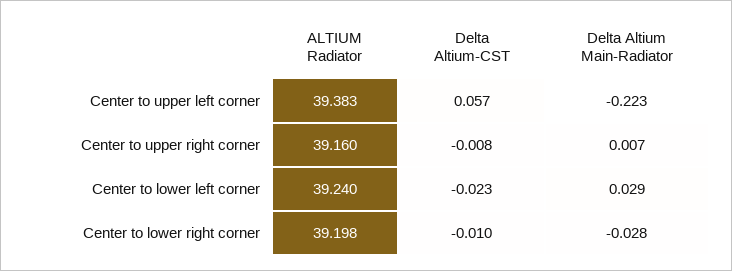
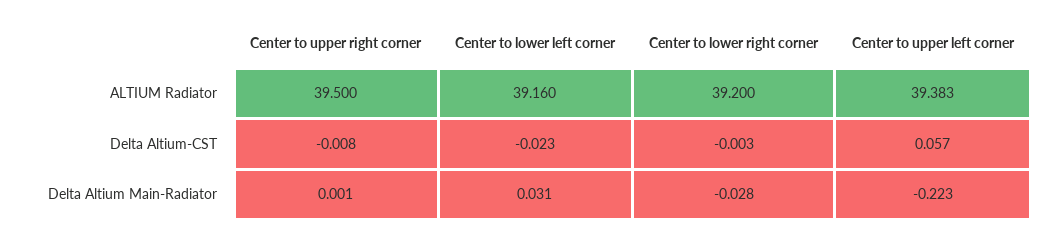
  {
    "ALTIUM Radiator": {
      "Center to upper left corner": 39.383,
-     "Center to upper right corner": 39.16,
+     "Center to upper right corner": 39.5,
-     "Center to lower left corner": 39.24,
+     "Center to lower left corner": 39.16,
-     "Center to lower right corner": 39.198
+     "Center to lower right corner": 39.2
    },
    "Delta Altium-CST": {
      "Center to upper left corner": 0.057,
      "Center to upper right corner": -0.008,
      "Center to lower left corner": -0.023,
-     "Center to lower right corner": -0.01
+     "Center to lower right corner": -0.003
    },
    "Delta Altium Main-Radiator": {
      "Center to upper left corner": -0.223,
-     "Center to upper right corner": 0.007,
+     "Center to upper right corner": 0.001,
-     "Center to lower left corner": 0.029,
+     "Center to lower left corner": 0.031,
      "Center to lower right corner": -0.028
    }
  }

